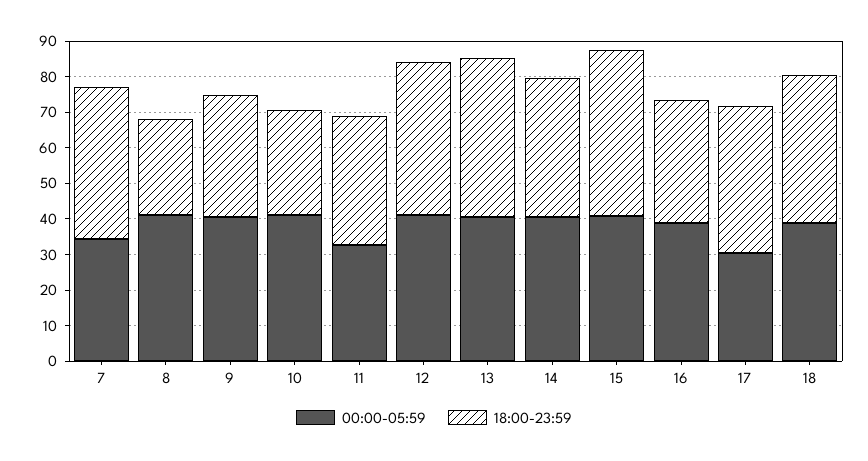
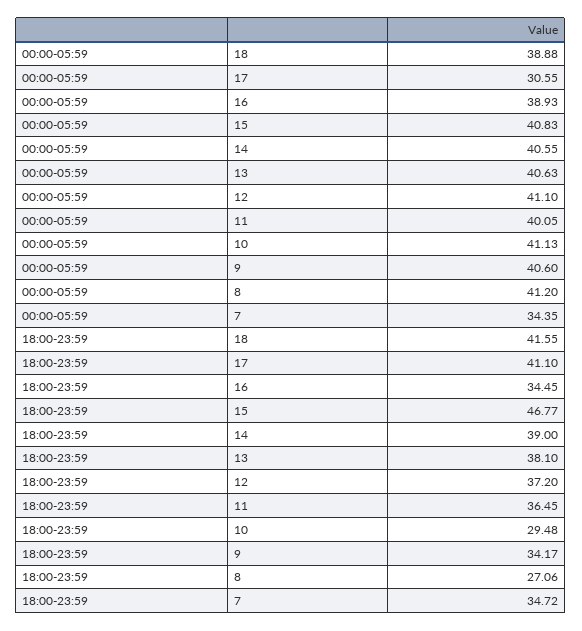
  {
    "00:00-05:59": {
      "7": 34.35,
      "8": 41.2,
      "9": 40.6,
      "10": 41.13,
-     "11": 32.5,
+     "11": 40.05,
      "12": 41.1,
      "13": 40.63,
      "14": 40.55,
      "15": 40.83,
      "16": 38.93,
      "17": 30.55,
      "18": 38.88
    },
    "18:00-23:59": {
-     "7": 42.5,
+     "7": 34.72,
      "8": 27.06,
      "9": 34.17,
      "10": 29.48,
      "11": 36.45,
-     "12": 42.5,
+     "12": 37.2,
-     "13": 45,
+     "13": 38.1,
      "14": 39,
      "15": 46.77,
      "16": 34.45,
      "17": 41.1,
      "18": 41.55
    }
  }

